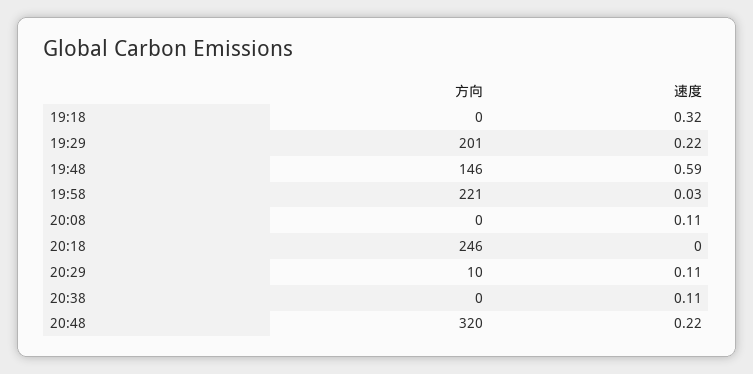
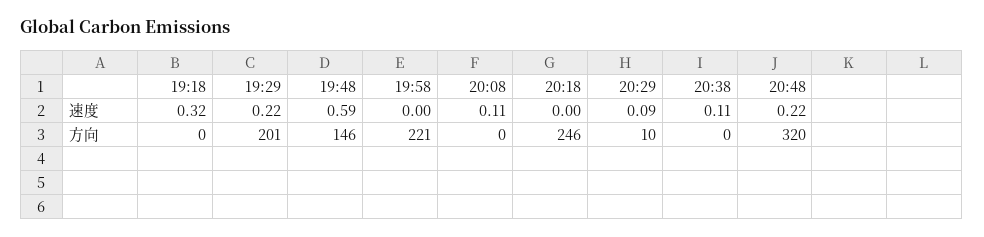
  {
    "方向": {
      "19:18": 0,
      "19:29": 201,
      "19:48": 146,
      "19:58": 221,
      "20:08": 0,
      "20:18": 246,
      "20:29": 10,
      "20:38": 0,
      "20:48": 320
    },
    "速度": {
      "19:18": 0.32,
      "19:29": 0.22,
      "19:48": 0.59,
-     "19:58": 0.03,
+     "19:58": 0,
      "20:08": 0.11,
      "20:18": 0,
-     "20:29": 0.11,
+     "20:29": 0.09,
      "20:38": 0.11,
      "20:48": 0.22
    }
  }

